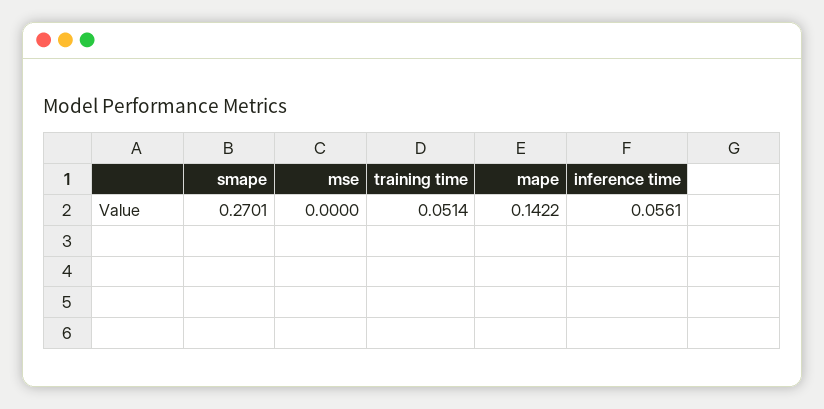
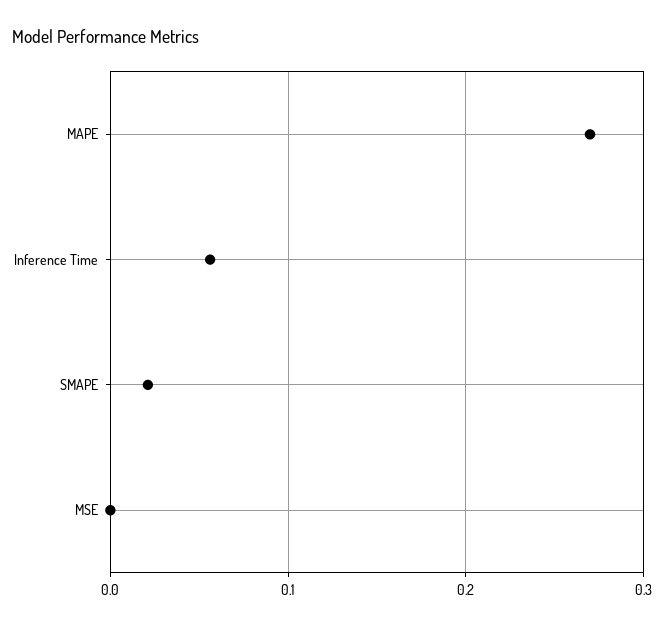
  {
-   "smape": 0.2701,
+   "smape": 0.02,
    "mse": 0,
-   "training time": 0.0514,
-   "mape": 0.1422,
+   "mape": 0.27,
    "inference time": 0.0561
  }

